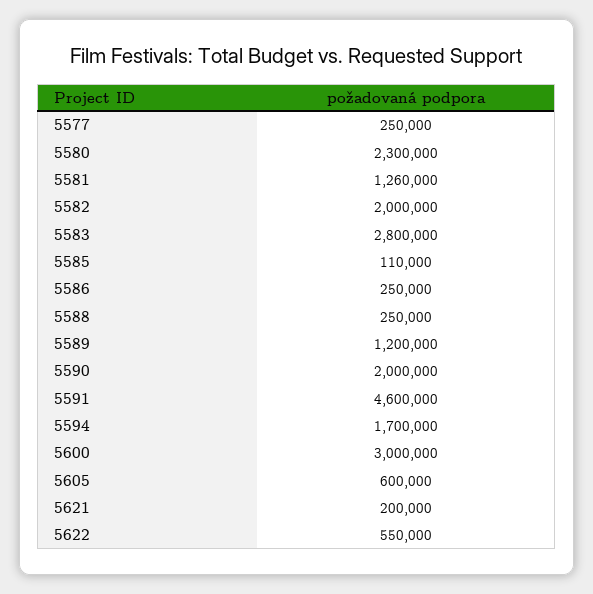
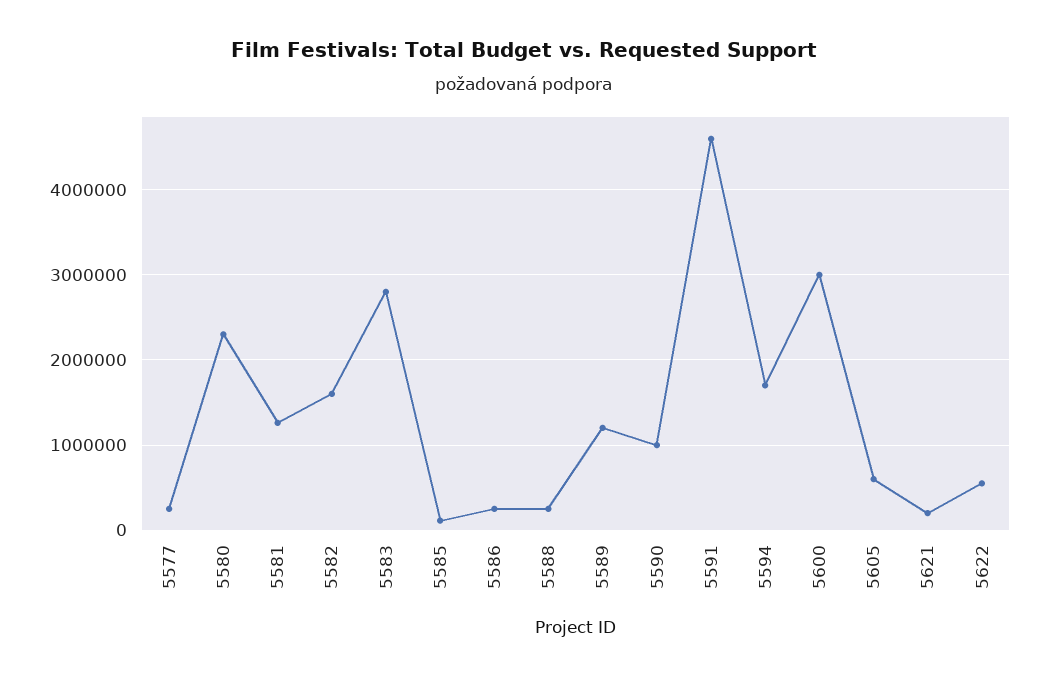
  {
    "5577": 250000,
    "5580": 2300000,
    "5581": 1260000,
-   "5582": 2000000,
+   "5582": 1600000,
    "5583": 2800000,
    "5585": 110000,
    "5586": 250000,
    "5588": 250000,
    "5589": 1200000,
-   "5590": 2000000,
+   "5590": 1000000,
    "5591": 4600000,
    "5594": 1700000,
    "5600": 3000000,
    "5605": 600000,
    "5621": 200000,
    "5622": 550000
  }

